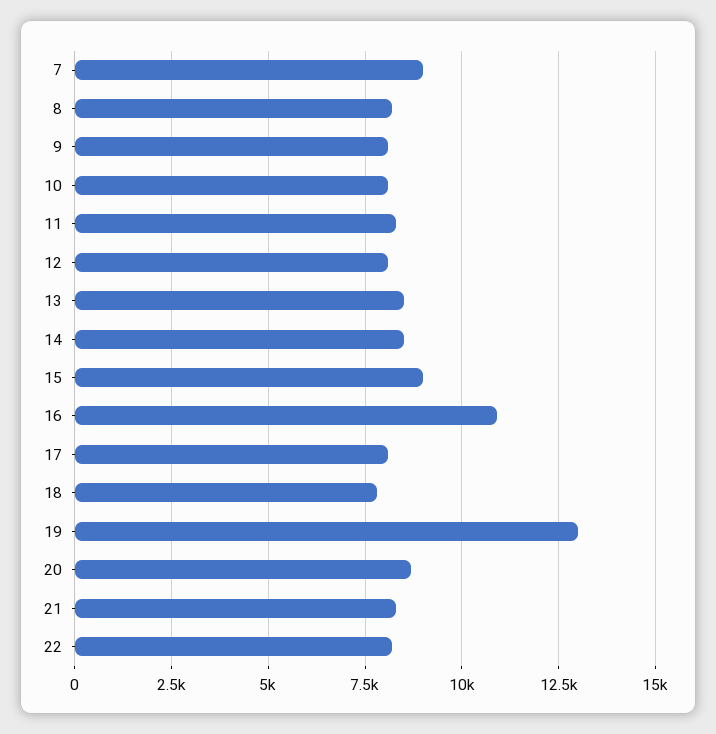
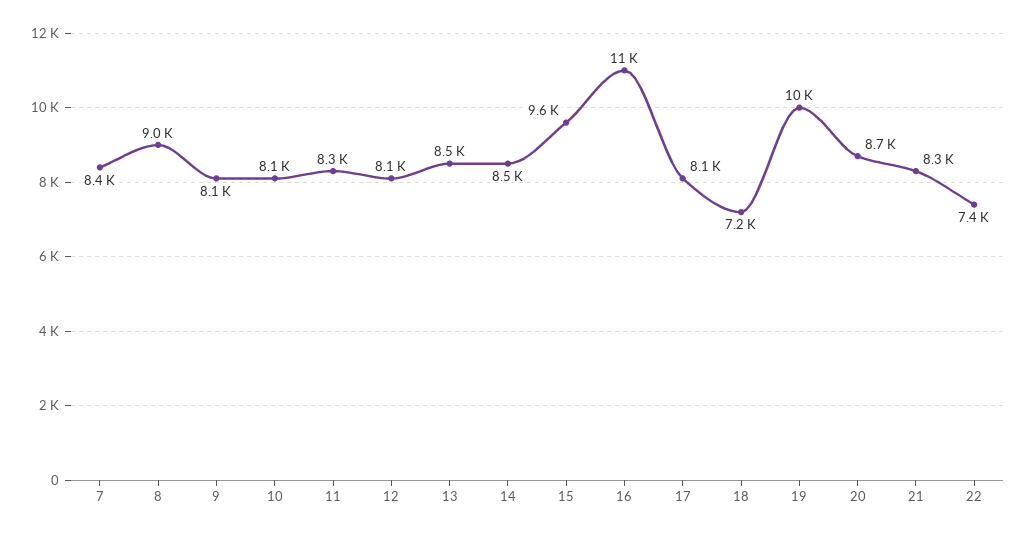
  {
-   "7": 9000,
+   "7": 8400,
-   "8": 8250,
+   "8": 9000,
    "9": 8100,
    "10": 8100,
    "11": 8300,
    "12": 8100,
    "13": 8500,
    "14": 8500,
-   "15": 9000,
+   "15": 9600,
    "16": 11000,
    "17": 8100,
-   "18": 7750,
+   "18": 7200,
-   "19": 13000,
+   "19": 10000,
    "20": 8700,
    "21": 8300,
-   "22": 8250
+   "22": 7400
  }

